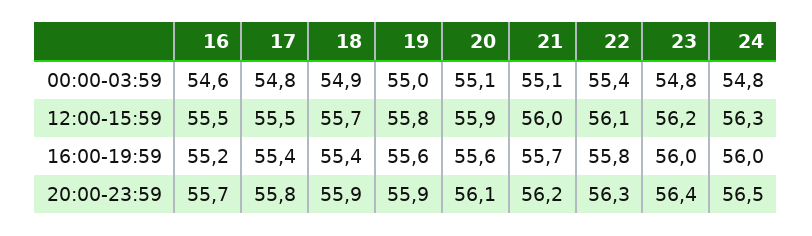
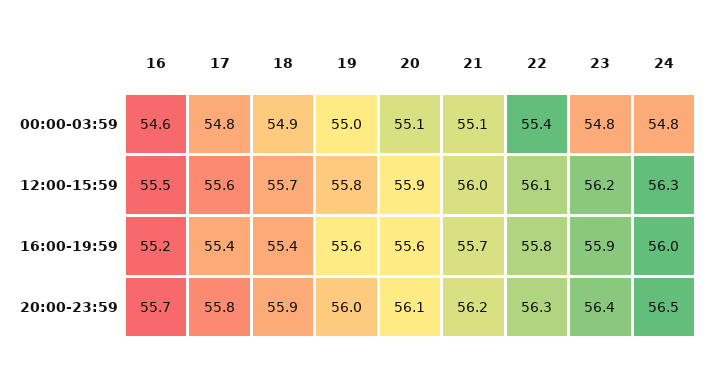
  {
    "16": {
      "00:00-03:59": 54.6,
      "12:00-15:59": 55.5,
      "16:00-19:59": 55.2,
      "20:00-23:59": 55.7
    },
    "17": {
      "00:00-03:59": 54.8,
-     "12:00-15:59": 55.5,
+     "12:00-15:59": 55.6,
      "16:00-19:59": 55.4,
      "20:00-23:59": 55.8
    },
    "18": {
      "00:00-03:59": 54.9,
      "12:00-15:59": 55.7,
      "16:00-19:59": 55.4,
      "20:00-23:59": 55.9
    },
    "19": {
      "00:00-03:59": 55,
      "12:00-15:59": 55.8,
      "16:00-19:59": 55.6,
-     "20:00-23:59": 55.9
+     "20:00-23:59": 56
    },
    "20": {
      "00:00-03:59": 55.1,
      "12:00-15:59": 55.9,
      "16:00-19:59": 55.6,
      "20:00-23:59": 56.1
    },
    "21": {
      "00:00-03:59": 55.1,
      "12:00-15:59": 56,
      "16:00-19:59": 55.7,
      "20:00-23:59": 56.2
    },
    "22": {
      "00:00-03:59": 55.4,
      "12:00-15:59": 56.1,
      "16:00-19:59": 55.8,
      "20:00-23:59": 56.3
    },
    "23": {
      "00:00-03:59": 54.8,
      "12:00-15:59": 56.2,
-     "16:00-19:59": 56,
+     "16:00-19:59": 55.9,
      "20:00-23:59": 56.4
    },
    "24": {
      "00:00-03:59": 54.8,
      "12:00-15:59": 56.3,
      "16:00-19:59": 56,
      "20:00-23:59": 56.5
    }
  }

